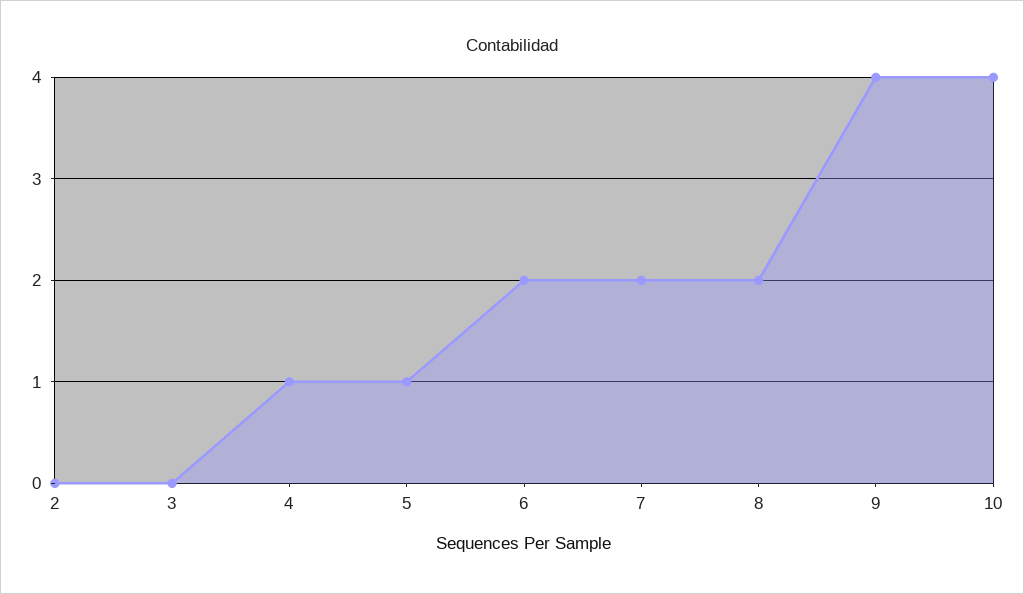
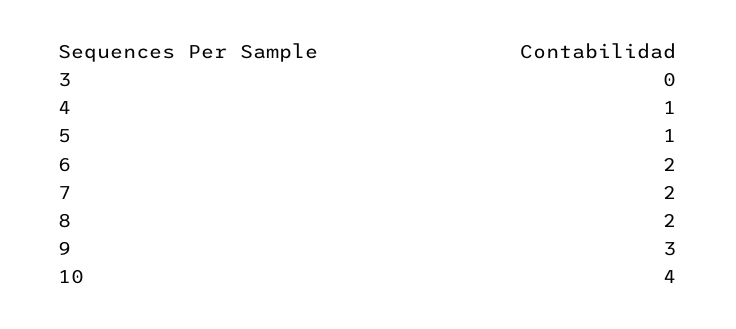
  {
-   "2": 0,
    "3": 0,
    "4": 1,
    "5": 1,
    "6": 2,
    "7": 2,
    "8": 2,
-   "9": 4,
+   "9": 3,
    "10": 4
  }

